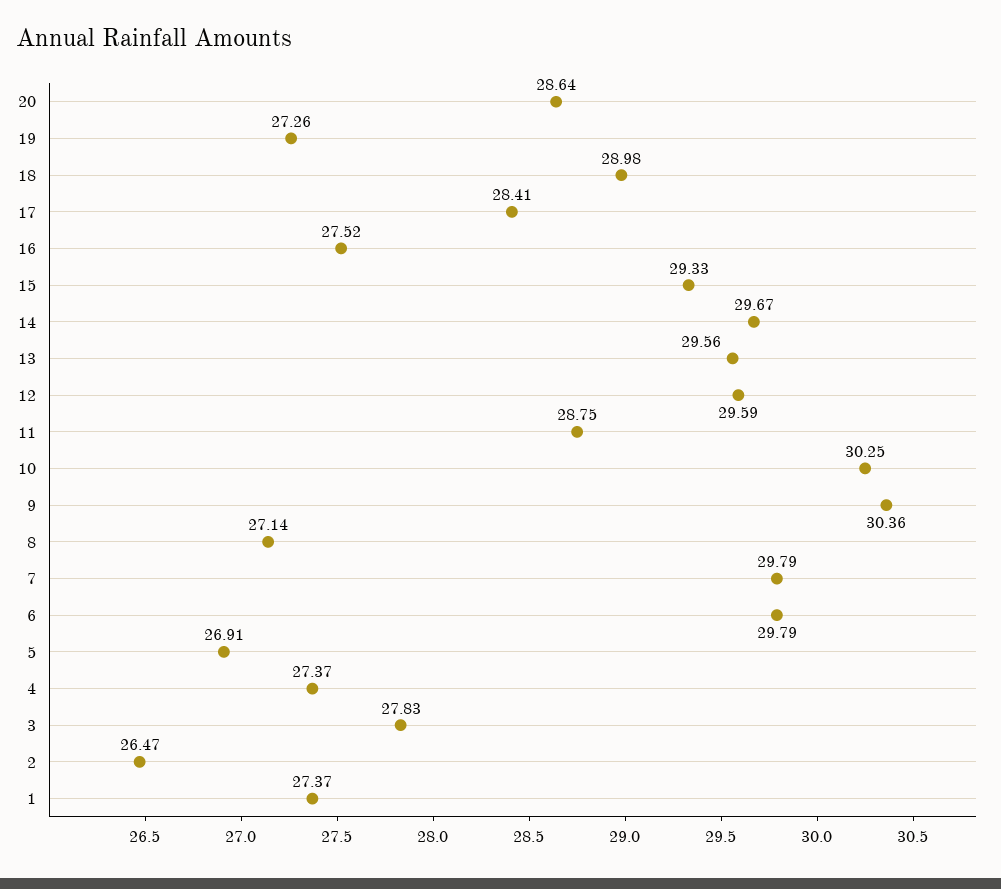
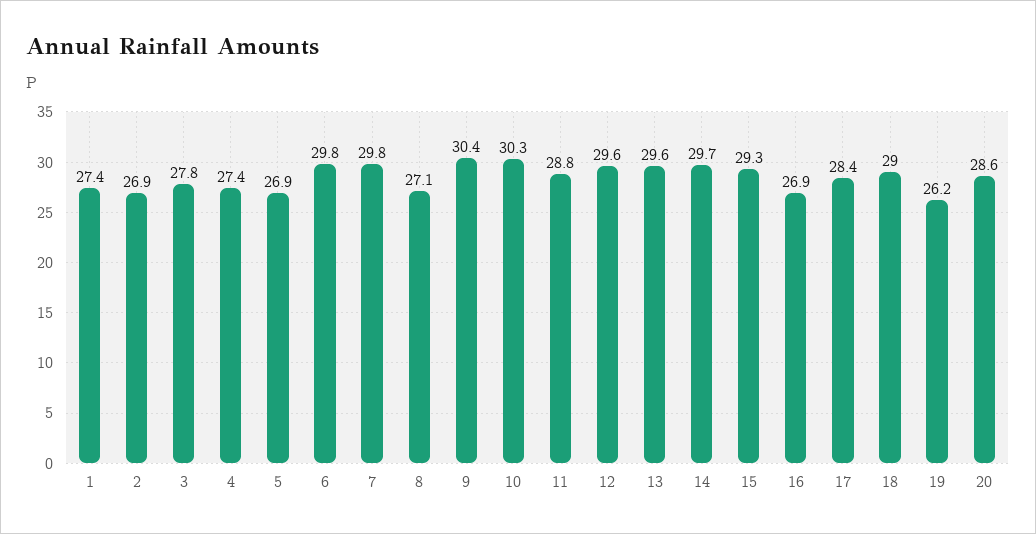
  {
    "20": 28.64,
-   "19": 27.26,
+   "19": 26.2,
    "18": 28.98,
    "17": 28.41,
-   "16": 27.52,
+   "16": 26.9,
    "15": 29.33,
    "14": 29.67,
    "13": 29.56,
    "12": 29.59,
    "11": 28.75,
    "10": 30.25,
    "9": 30.36,
    "8": 27.14,
    "7": 29.79,
    "6": 29.79,
    "5": 26.91,
    "4": 27.37,
    "3": 27.83,
-   "2": 26.47,
+   "2": 26.9,
    "1": 27.37
  }

